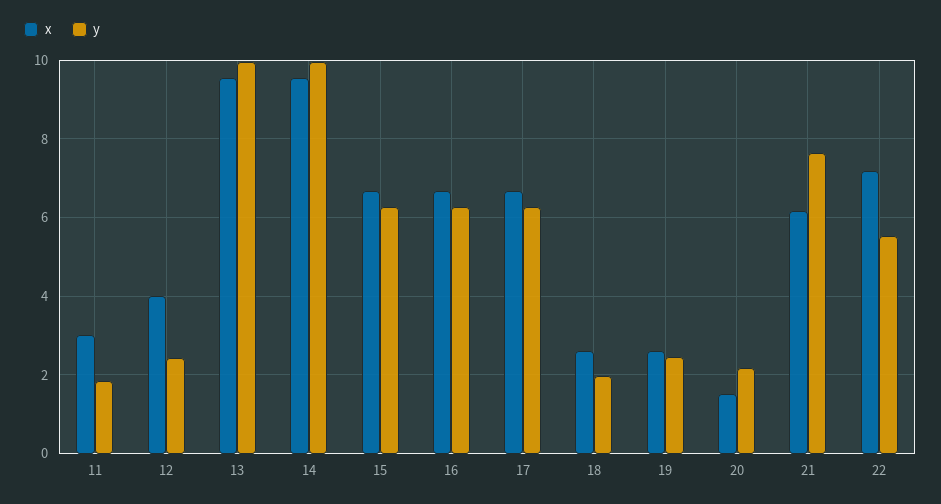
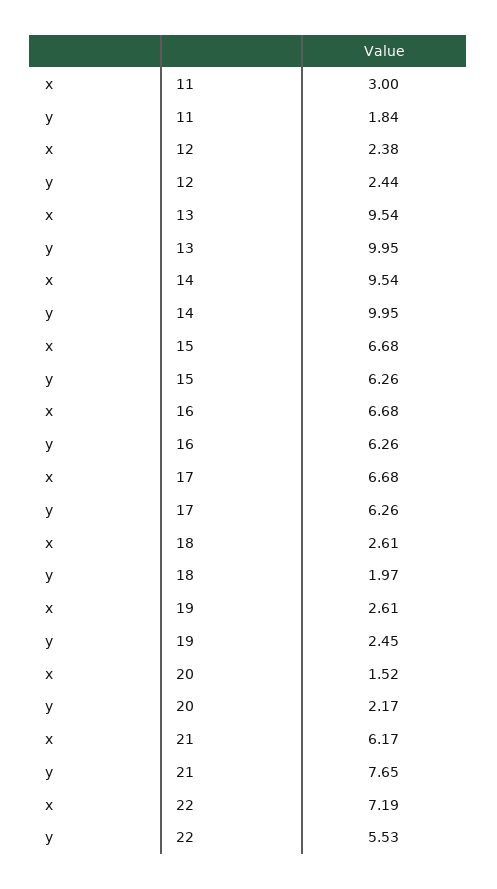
  {
    "x": {
      "11": 3,
-     "12": 4,
+     "12": 2.38,
      "13": 9.54,
      "14": 9.54,
      "15": 6.68,
      "16": 6.68,
      "17": 6.68,
      "18": 2.61,
      "19": 2.61,
      "20": 1.52,
      "21": 6.17,
      "22": 7.19
    },
    "y": {
      "11": 1.84,
      "12": 2.44,
      "13": 9.95,
      "14": 9.95,
      "15": 6.26,
      "16": 6.26,
      "17": 6.26,
      "18": 1.97,
      "19": 2.45,
      "20": 2.17,
      "21": 7.65,
      "22": 5.53
    }
  }

